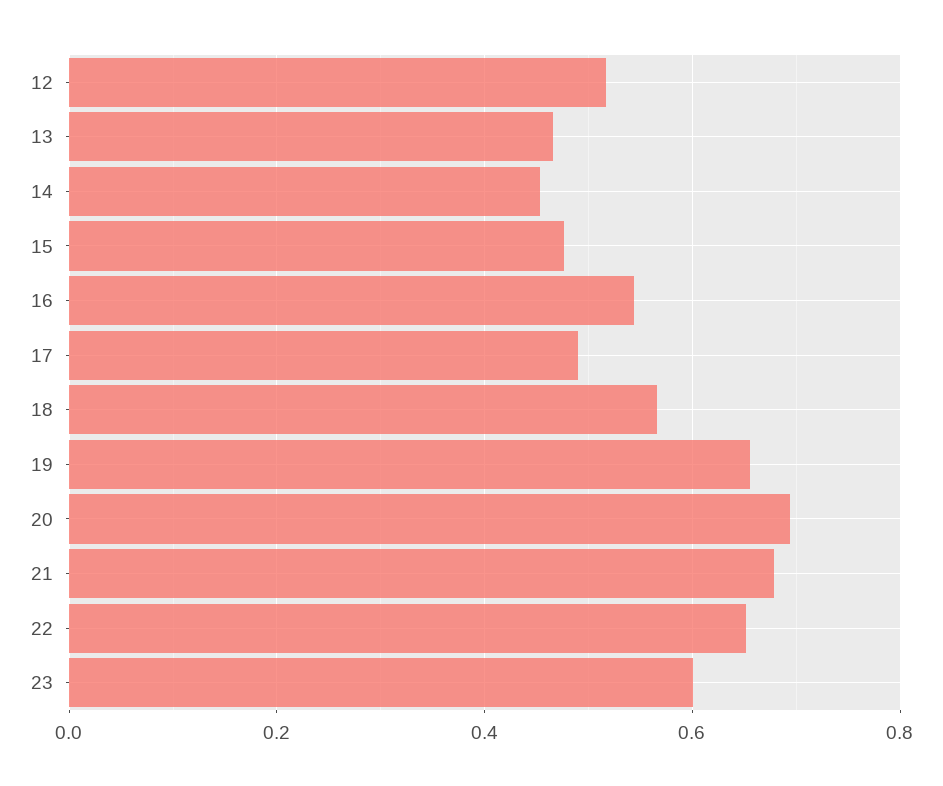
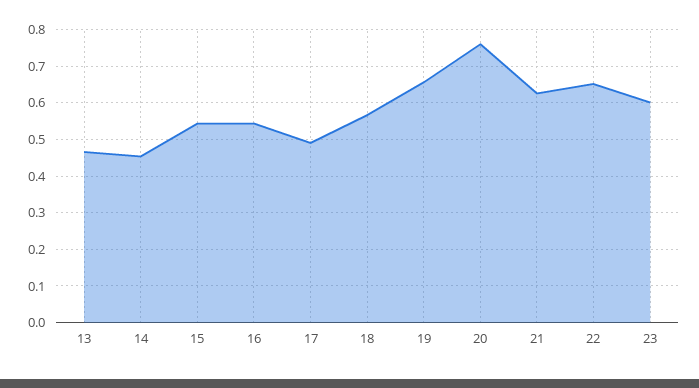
  {
-   "12": 0.52,
    "13": 0.46,
    "14": 0.46,
-   "15": 0.48,
+   "15": 0.54,
    "16": 0.54,
    "17": 0.5,
    "18": 0.56,
    "19": 0.66,
-   "20": 0.7,
+   "20": 0.76,
-   "21": 0.68,
+   "21": 0.62,
    "22": 0.66,
    "23": 0.6
  }

